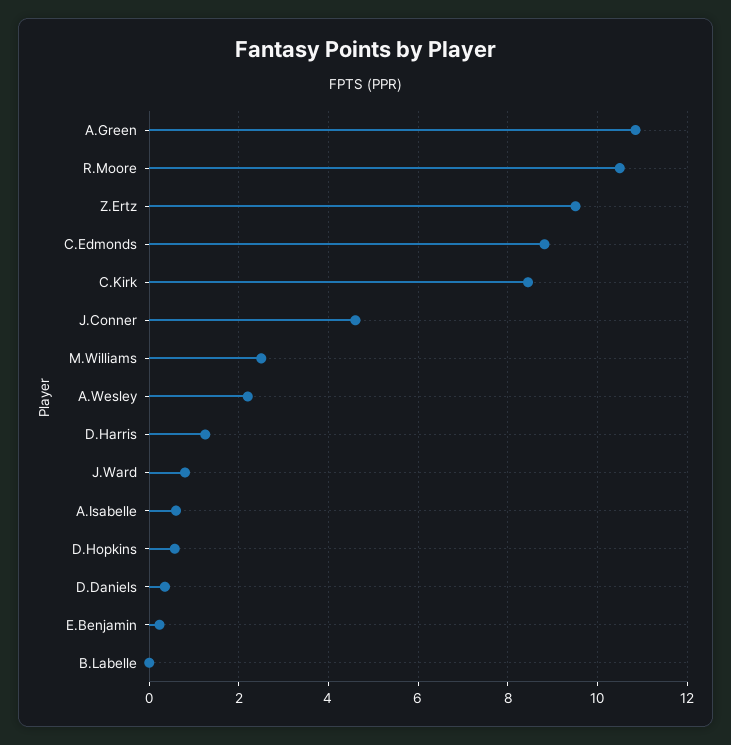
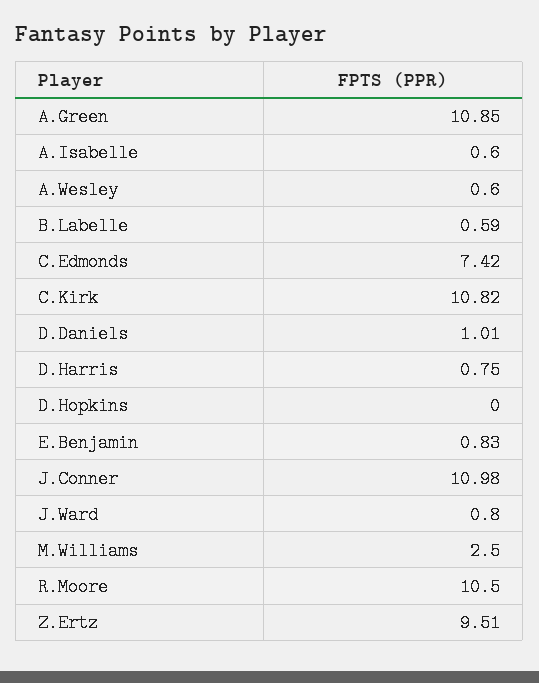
  {
    "A.Green": 10.85,
    "R.Moore": 10.5,
    "Z.Ertz": 9.51,
-   "C.Edmonds": 8.8,
+   "C.Edmonds": 7.42,
-   "C.Kirk": 8.4,
+   "C.Kirk": 10.82,
-   "J.Conner": 4.6,
+   "J.Conner": 10.98,
    "M.Williams": 2.5,
-   "A.Wesley": 2.2,
+   "A.Wesley": 0.6,
-   "D.Harris": 1.2,
+   "D.Harris": 0.75,
    "J.Ward": 0.8,
    "A.Isabelle": 0.6,
-   "D.Hopkins": 0.6,
+   "D.Hopkins": 0,
-   "D.Daniels": 0.4,
+   "D.Daniels": 1.01,
-   "E.Benjamin": 0.2,
+   "E.Benjamin": 0.83,
-   "B.Labelle": 0
+   "B.Labelle": 0.59
  }

